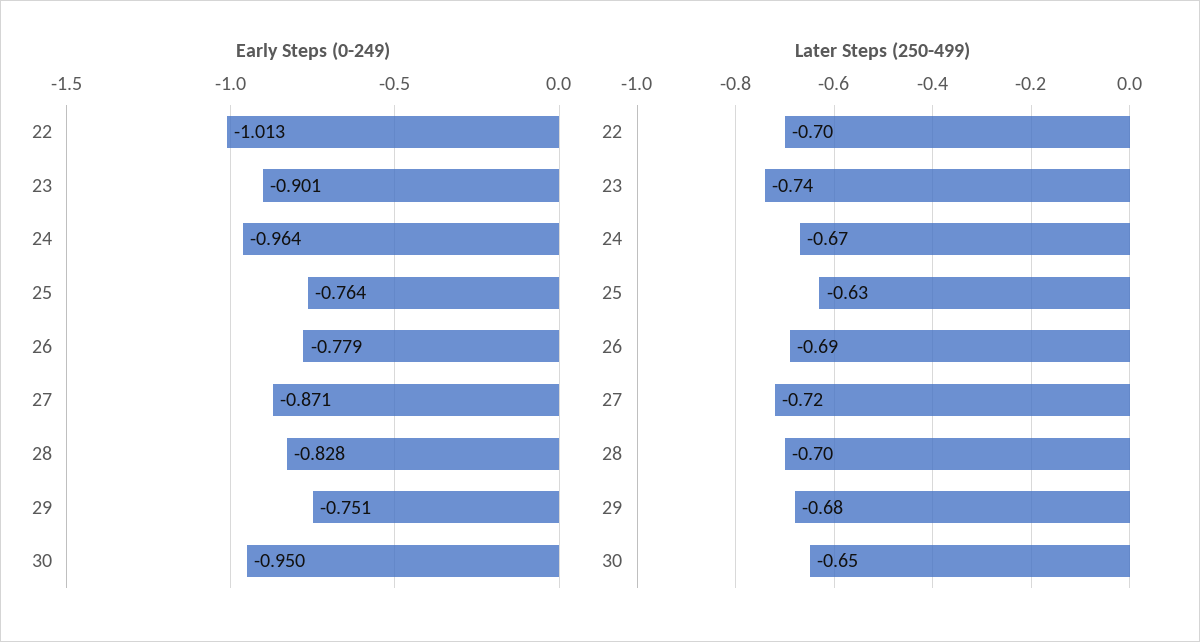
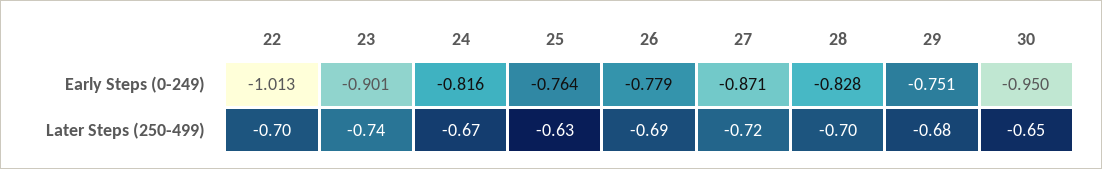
  {
    "Early Steps (0-249)": {
      "22": -1.013,
      "23": -0.901,
-     "24": -0.964,
+     "24": -0.816,
      "25": -0.764,
      "26": -0.779,
      "27": -0.871,
      "28": -0.828,
      "29": -0.751,
      "30": -0.95
    },
    "Later Steps (250-499)": {
      "22": -0.7,
      "23": -0.74,
      "24": -0.67,
      "25": -0.63,
      "26": -0.69,
      "27": -0.72,
      "28": -0.7,
      "29": -0.68,
      "30": -0.65
    }
  }

